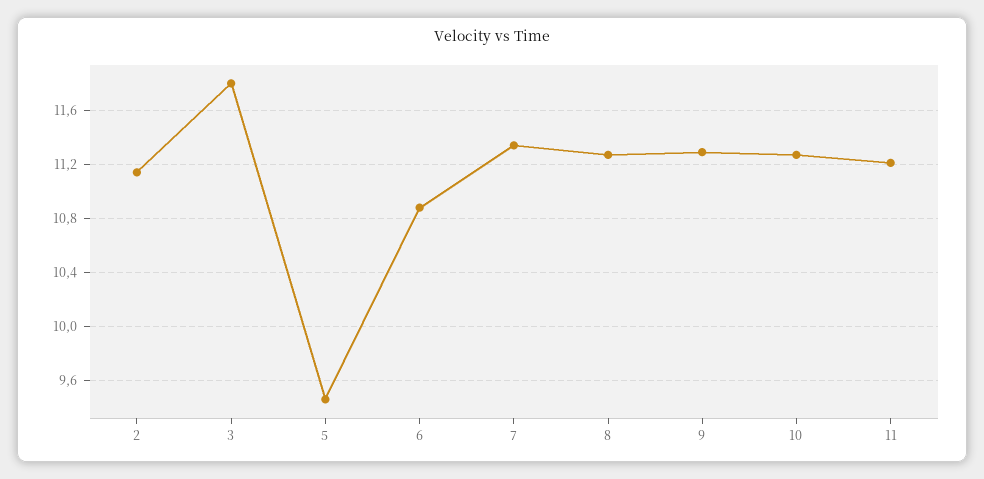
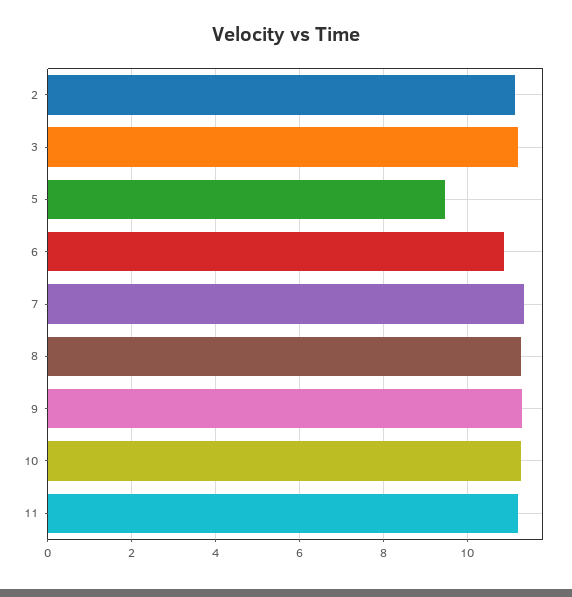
  {
    "2": 11.15,
-   "3": 11.8,
+   "3": 11.2,
    "5": 9.45,
    "6": 10.9,
    "7": 11.35,
    "8": 11.25,
    "9": 11.3,
    "10": 11.25,
    "11": 11.2
  }

